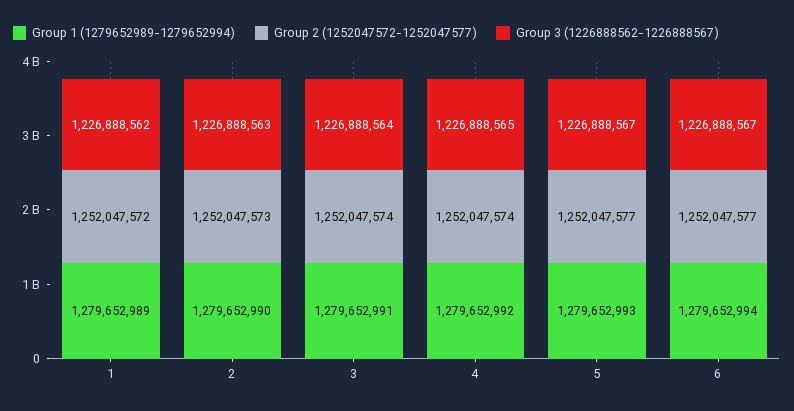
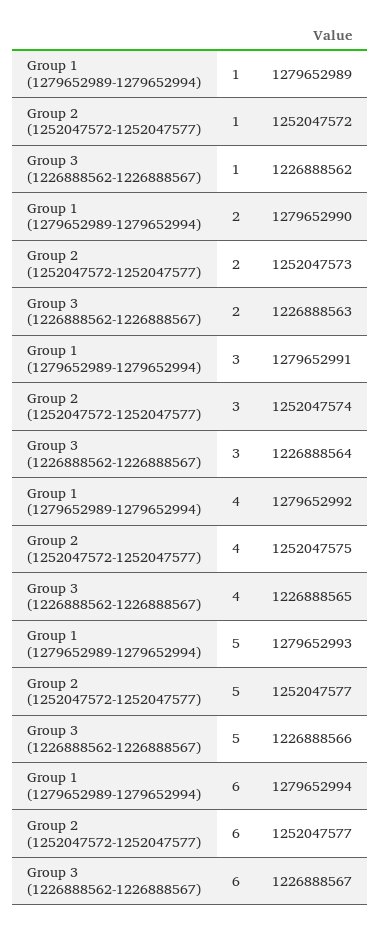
  {
    "Group 1 (1279652989-1279652994)": {
      "1": 1279652989,
      "2": 1279652990,
      "3": 1279652991,
      "4": 1279652992,
      "5": 1279652993,
      "6": 1279652994
    },
    "Group 2 (1252047572-1252047577)": {
      "1": 1252047572,
      "2": 1252047573,
      "3": 1252047574,
-     "4": 1252047574,
+     "4": 1252047575,
      "5": 1252047577,
      "6": 1252047577
    },
    "Group 3 (1226888562-1226888567)": {
      "1": 1226888562,
      "2": 1226888563,
      "3": 1226888564,
      "4": 1226888565,
-     "5": 1226888567,
+     "5": 1226888566,
      "6": 1226888567
    }
  }

